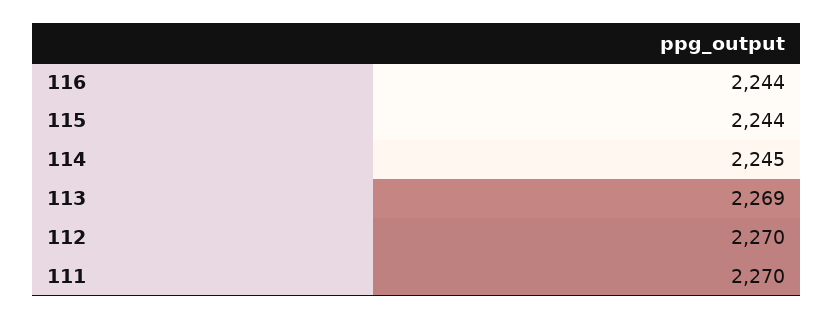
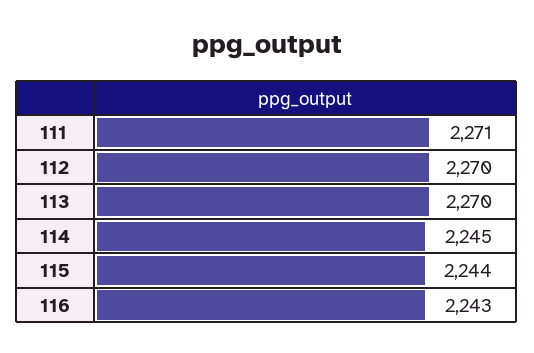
  {
-   "116": 2244,
+   "116": 2243,
    "115": 2244,
    "114": 2245,
-   "113": 2269,
+   "113": 2270,
    "112": 2270,
-   "111": 2270
+   "111": 2271
  }

